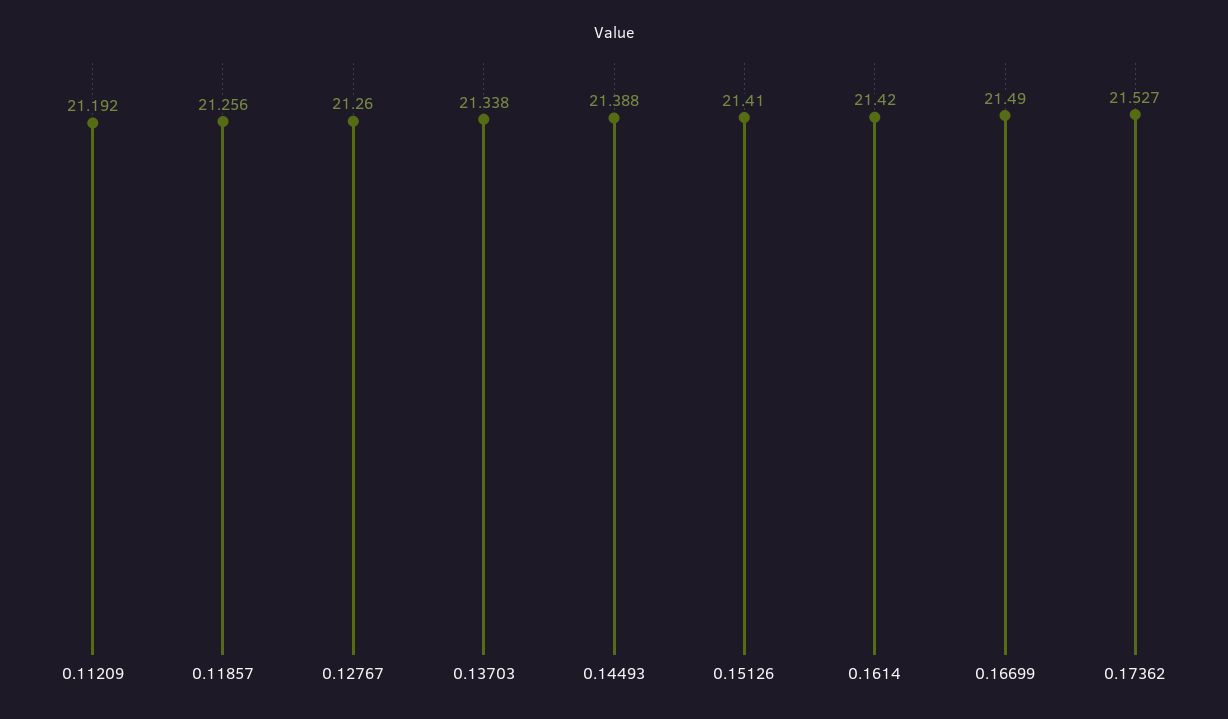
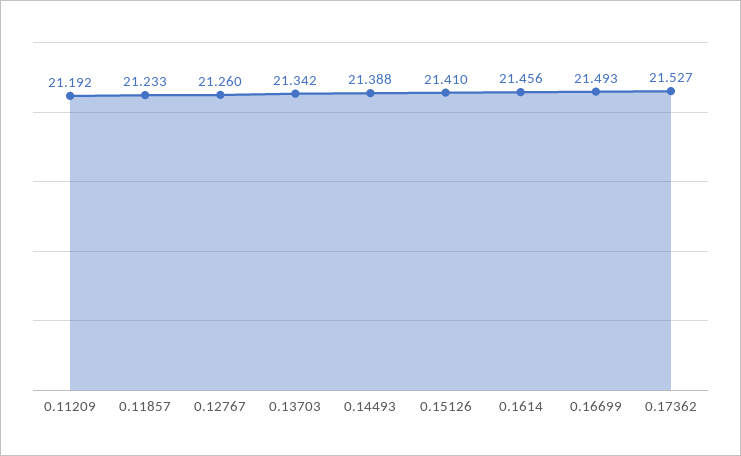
  {
    "0.11209": 21.192,
-   "0.11857": 21.256,
+   "0.11857": 21.233,
    "0.12767": 21.26,
-   "0.13703": 21.338,
+   "0.13703": 21.342,
    "0.14493": 21.388,
    "0.15126": 21.41,
-   "0.1614": 21.42,
+   "0.1614": 21.456,
-   "0.16699": 21.49,
+   "0.16699": 21.493,
    "0.17362": 21.527
  }

